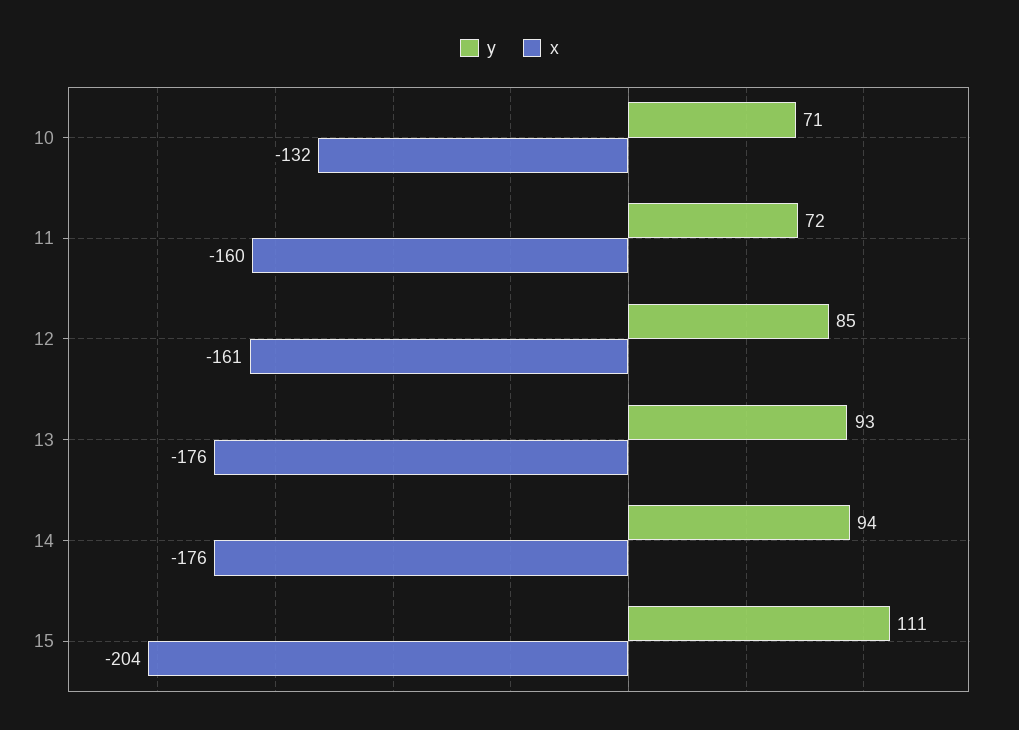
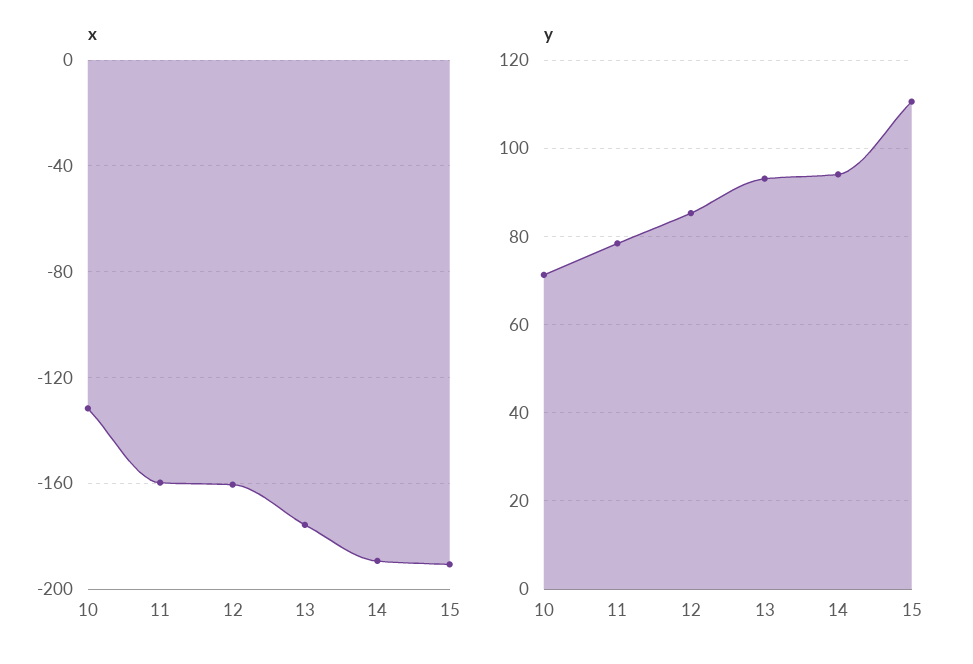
  {
    "y": {
      "10": 71,
-     "11": 72,
+     "11": 78,
      "12": 85,
      "13": 93,
      "14": 94,
      "15": 111
    },
    "x": {
      "10": -132,
      "11": -160,
      "12": -161,
      "13": -176,
-     "14": -176,
+     "14": -190,
-     "15": -204
+     "15": -190
    }
  }

